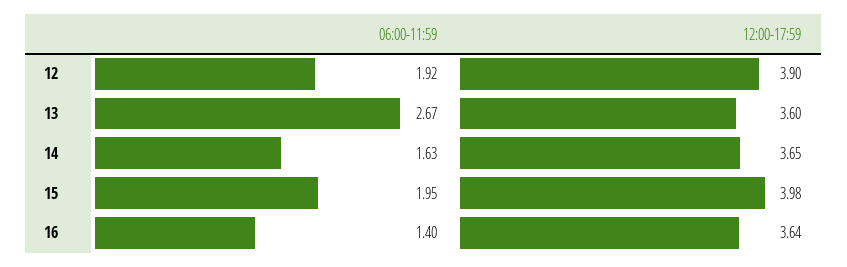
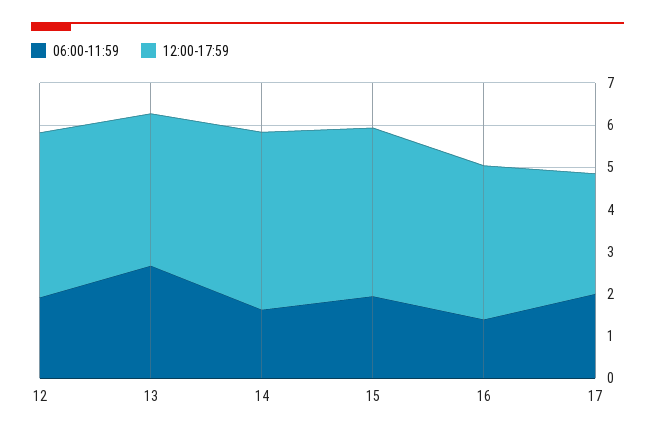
  {
    "06:00-11:59": {
      "12": 1.92,
      "13": 2.67,
      "14": 1.63,
      "15": 1.95,
-     "16": 1.4
+     "16": 1.4,
+     "17": 2
    },
    "12:00-17:59": {
      "12": 3.9,
      "13": 3.6,
-     "14": 3.65,
+     "14": 4.2,
      "15": 3.98,
-     "16": 3.64
+     "16": 3.64,
+     "17": 2.8
    }
  }

